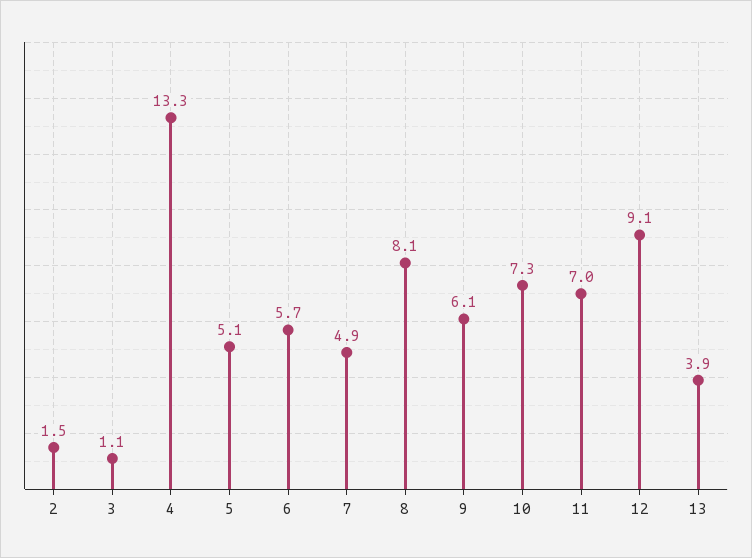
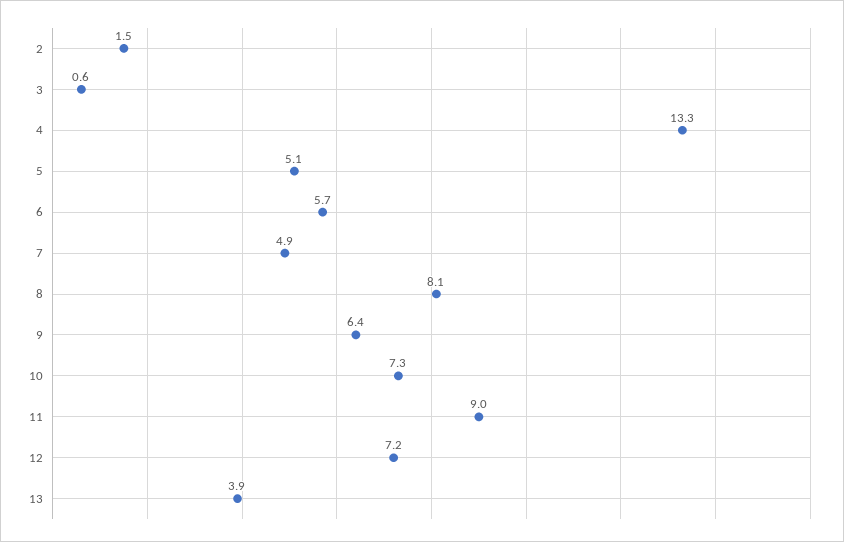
  {
    "2": 1.5,
-   "3": 1.1,
+   "3": 0.6,
    "4": 13.3,
    "5": 5.1,
    "6": 5.7,
    "7": 4.9,
    "8": 8.1,
-   "9": 6.1,
+   "9": 6.4,
    "10": 7.3,
-   "11": 7,
+   "11": 9,
-   "12": 9.1,
+   "12": 7.2,
    "13": 3.9
  }

